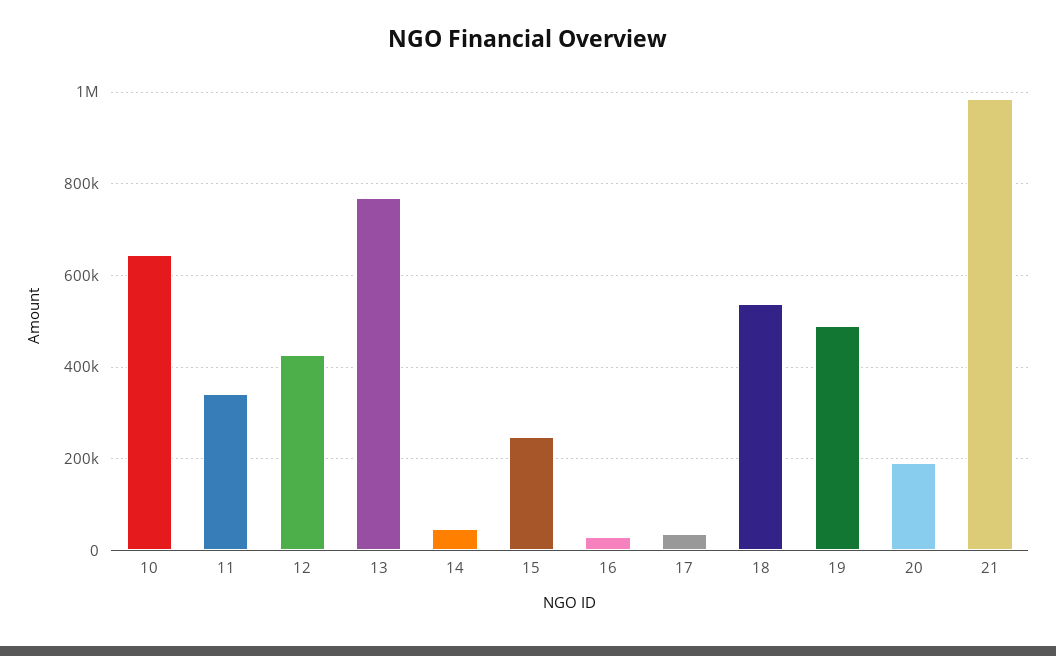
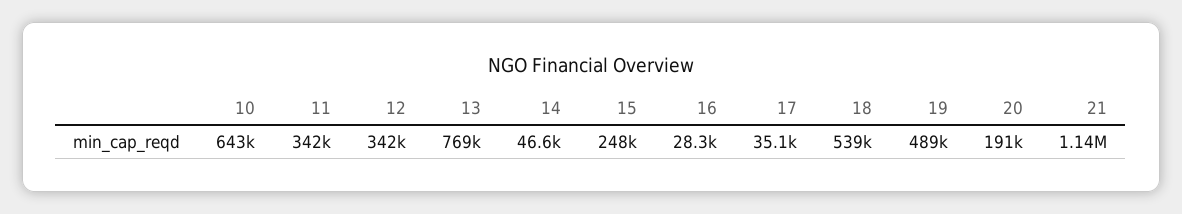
  {
    "10": 643000,
    "11": 342000,
-   "12": 420000,
+   "12": 342000,
    "13": 769000,
    "14": 46600,
    "15": 248000,
    "16": 28300,
    "17": 35100,
    "18": 539000,
    "19": 489000,
    "20": 191000,
-   "21": 980000
+   "21": 1140000
  }

